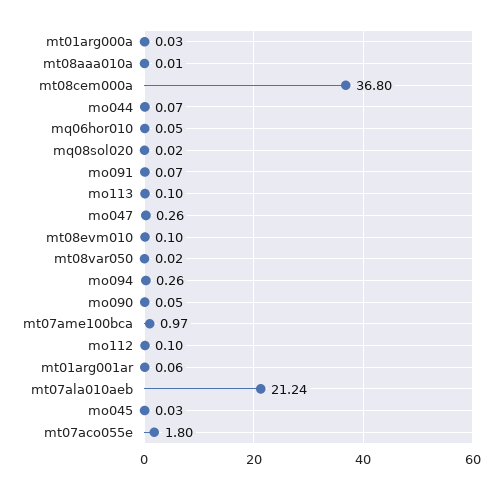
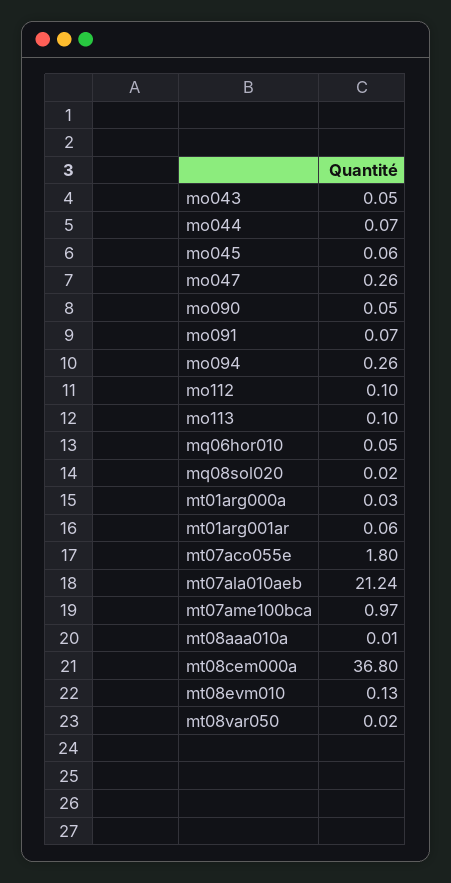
  {
    "mt01arg000a": 0.03,
    "mt08aaa010a": 0.01,
    "mt08cem000a": 36.8,
    "mo044": 0.07,
    "mq06hor010": 0.05,
    "mq08sol020": 0.02,
    "mo091": 0.07,
    "mo113": 0.1,
    "mo047": 0.26,
-   "mt08evm010": 0.1,
+   "mt08evm010": 0.13,
    "mt08var050": 0.02,
    "mo094": 0.26,
    "mo090": 0.05,
    "mt07ame100bca": 0.97,
    "mo112": 0.1,
    "mt01arg001ar": 0.06,
    "mt07ala010aeb": 21.24,
-   "mo045": 0.03,
+   "mo045": 0.06,
-   "mt07aco055e": 1.8
+   "mt07aco055e": 1.8,
+   "mo043": 0.05
  }

